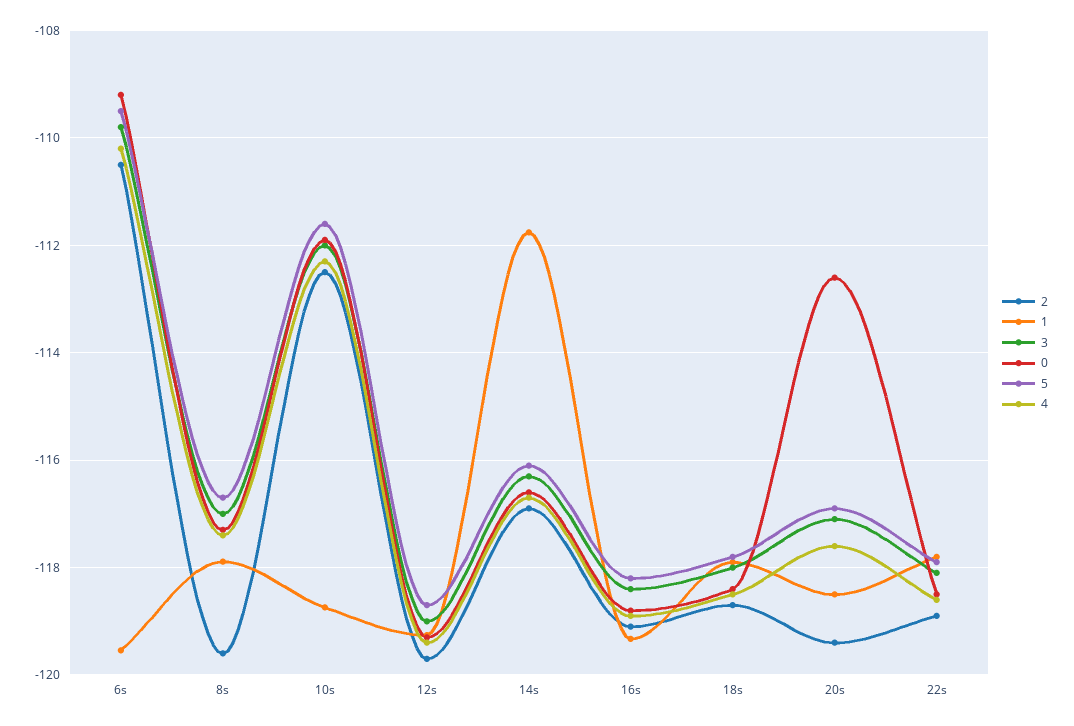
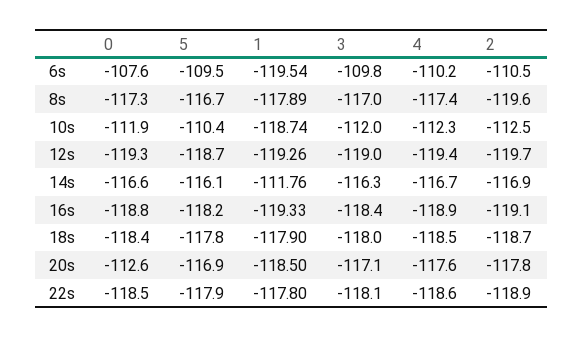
  {
    "2": {
      "6s": -110.5,
      "8s": -119.6,
      "10s": -112.5,
      "12s": -119.7,
      "14s": -116.9,
      "16s": -119.1,
      "18s": -118.7,
-     "20s": -119.4,
+     "20s": -117.8,
      "22s": -118.9
    },
    "1": {
      "6s": -119.54,
      "8s": -117.89,
      "10s": -118.74,
      "12s": -119.26,
      "14s": -111.76,
      "16s": -119.33,
      "18s": -117.9,
      "20s": -118.5,
      "22s": -117.8
    },
    "3": {
      "6s": -109.8,
      "8s": -117,
      "10s": -112,
      "12s": -119,
      "14s": -116.3,
      "16s": -118.4,
      "18s": -118,
      "20s": -117.1,
      "22s": -118.1
    },
    "0": {
-     "6s": -109.2,
+     "6s": -107.6,
      "8s": -117.3,
      "10s": -111.9,
      "12s": -119.3,
      "14s": -116.6,
      "16s": -118.8,
      "18s": -118.4,
      "20s": -112.6,
      "22s": -118.5
    },
    "5": {
      "6s": -109.5,
      "8s": -116.7,
-     "10s": -111.6,
+     "10s": -110.4,
      "12s": -118.7,
      "14s": -116.1,
      "16s": -118.2,
      "18s": -117.8,
      "20s": -116.9,
      "22s": -117.9
    },
    "4": {
      "6s": -110.2,
      "8s": -117.4,
      "10s": -112.3,
      "12s": -119.4,
      "14s": -116.7,
      "16s": -118.9,
      "18s": -118.5,
      "20s": -117.6,
      "22s": -118.6
    }
  }

